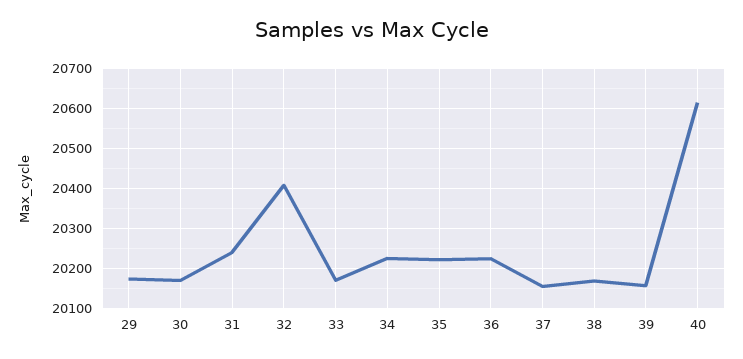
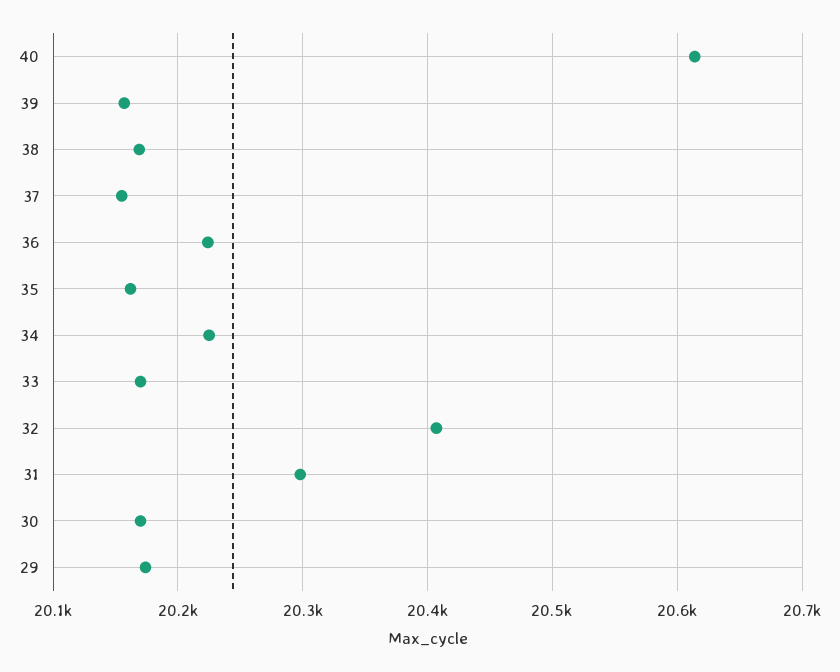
  {
    "29": 20170,
    "30": 20170,
-   "31": 20240,
+   "31": 20300,
    "32": 20410,
    "33": 20170,
    "34": 20230,
-   "35": 20220,
+   "35": 20160,
    "36": 20220,
    "37": 20160,
    "38": 20170,
    "39": 20160,
    "40": 20610
  }

